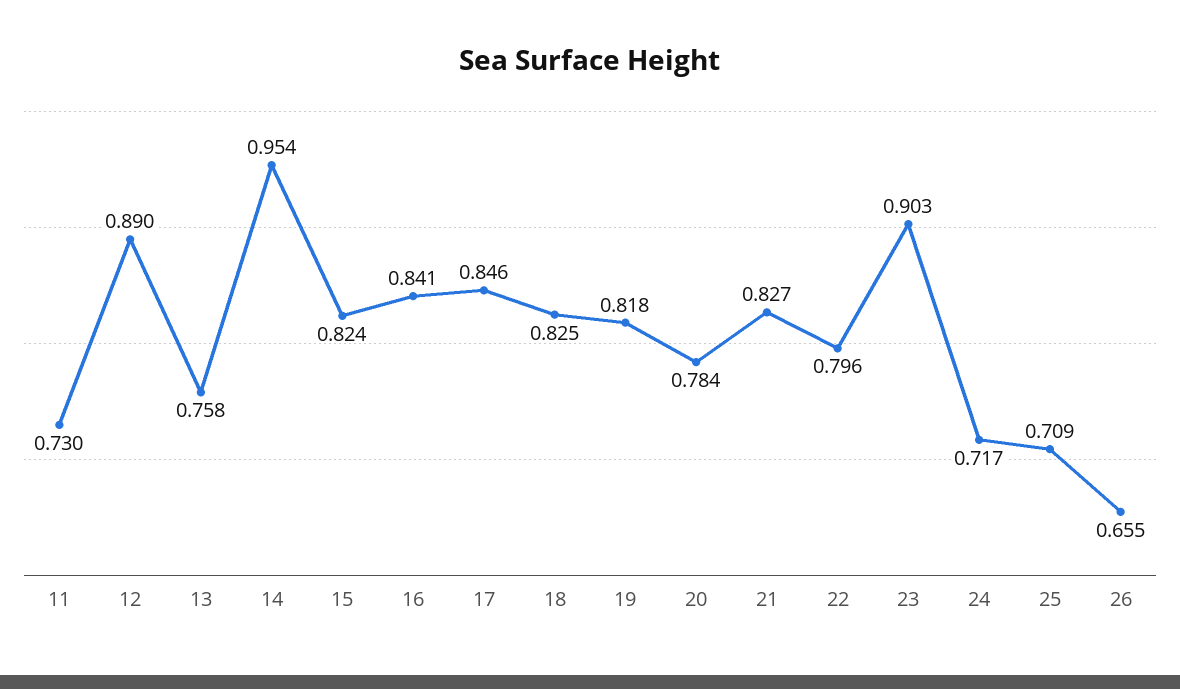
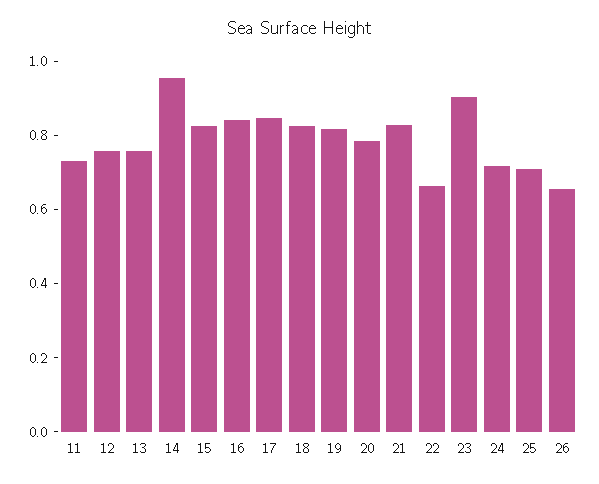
  {
    "11": 0.73,
-   "12": 0.89,
+   "12": 0.75,
    "13": 0.758,
    "14": 0.954,
    "15": 0.824,
    "16": 0.841,
    "17": 0.846,
    "18": 0.825,
    "19": 0.818,
    "20": 0.784,
    "21": 0.827,
-   "22": 0.796,
+   "22": 0.65,
    "23": 0.903,
    "24": 0.717,
    "25": 0.709,
    "26": 0.655
  }

